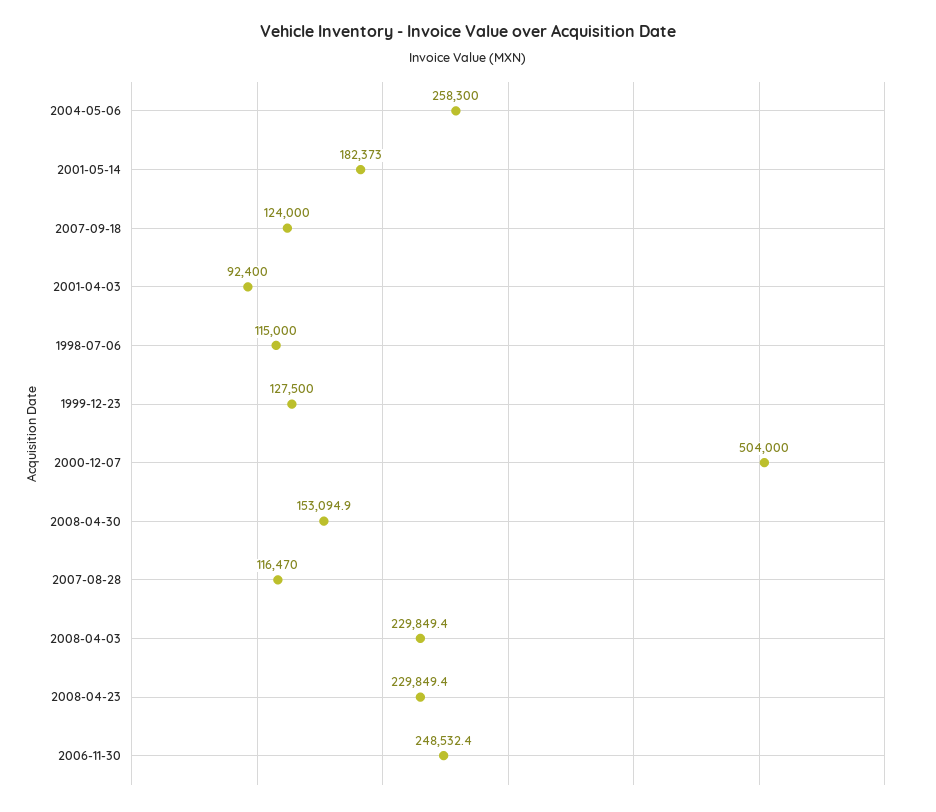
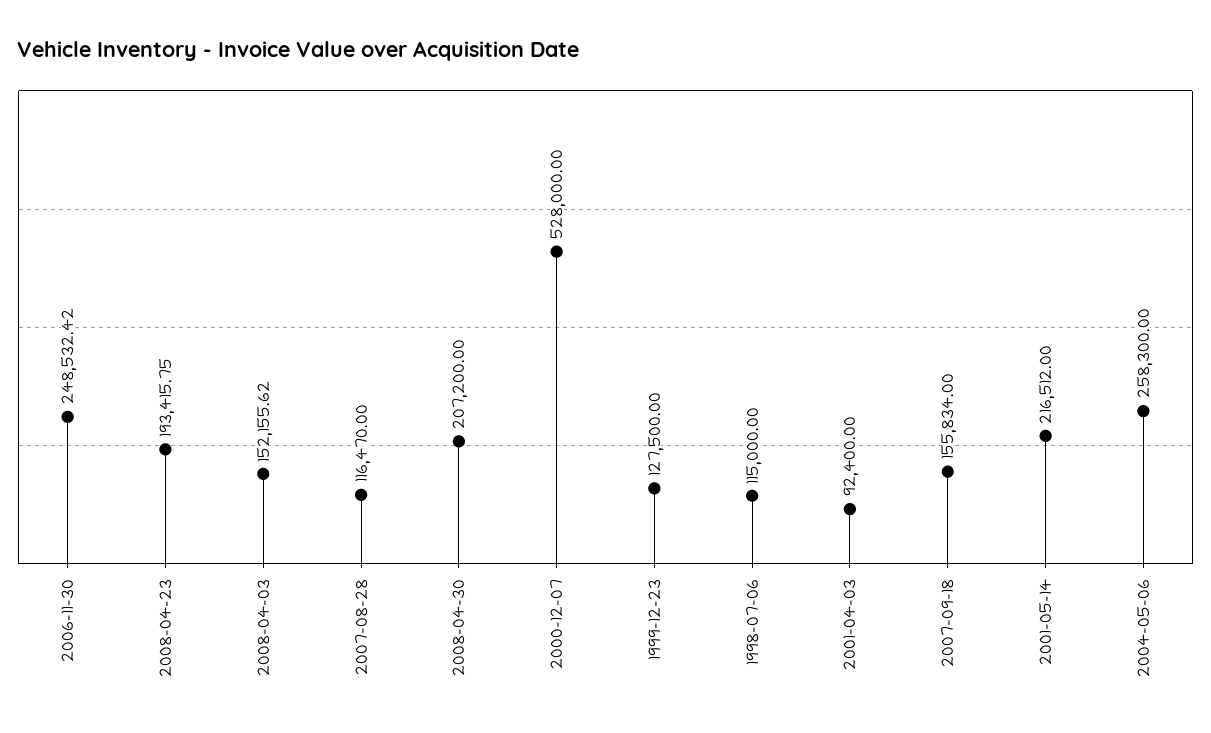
  {
    "2004-05-06": 258300,
-   "2001-05-14": 182373,
+   "2001-05-14": 216512,
-   "2007-09-18": 124000,
+   "2007-09-18": 155834,
    "2001-04-03": 92400,
    "1998-07-06": 115000,
    "1999-12-23": 127500,
-   "2000-12-07": 504000,
+   "2000-12-07": 528000,
-   "2008-04-30": 153094.9,
+   "2008-04-30": 207200,
    "2007-08-28": 116470,
-   "2008-04-03": 229849.4,
+   "2008-04-03": 152155.62,
-   "2008-04-23": 229849.4,
+   "2008-04-23": 193415.75,
    "2006-11-30": 248532.42
  }

